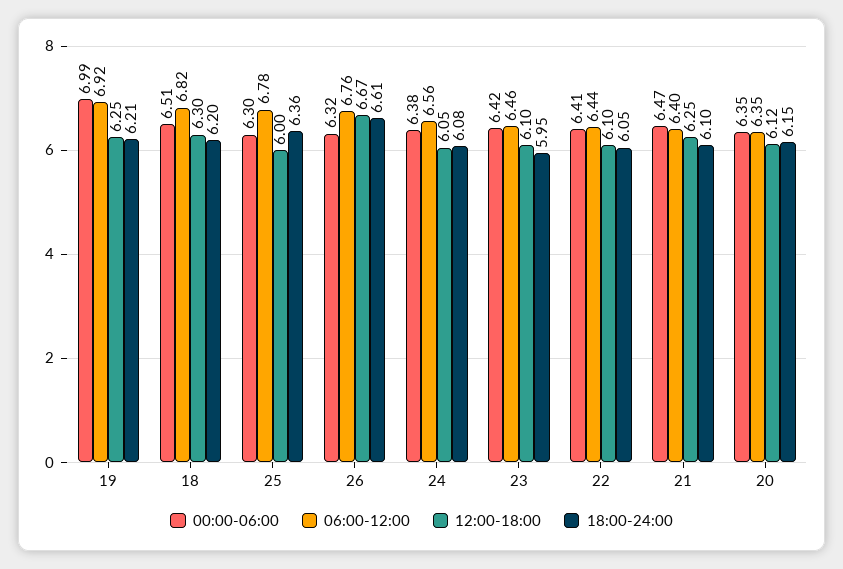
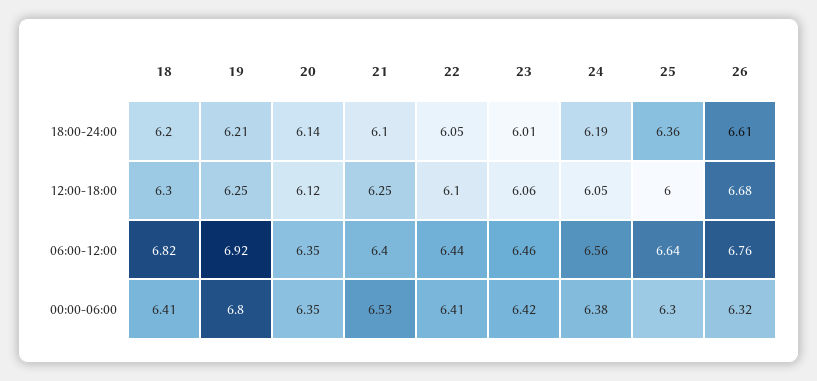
  {
    "00:00-06:00": {
-     "19": 6.99,
+     "19": 6.8,
-     "18": 6.51,
+     "18": 6.41,
      "25": 6.3,
      "26": 6.32,
      "24": 6.38,
      "23": 6.42,
      "22": 6.41,
-     "21": 6.47,
+     "21": 6.53,
      "20": 6.35
    },
    "06:00-12:00": {
      "19": 6.92,
      "18": 6.82,
-     "25": 6.78,
+     "25": 6.64,
      "26": 6.76,
      "24": 6.56,
      "23": 6.46,
      "22": 6.44,
      "21": 6.4,
      "20": 6.35
    },
    "12:00-18:00": {
      "19": 6.25,
      "18": 6.3,
      "25": 6,
-     "26": 6.67,
+     "26": 6.68,
      "24": 6.05,
-     "23": 6.1,
+     "23": 6.06,
      "22": 6.1,
      "21": 6.25,
      "20": 6.12
    },
    "18:00-24:00": {
      "19": 6.21,
      "18": 6.2,
      "25": 6.36,
      "26": 6.61,
-     "24": 6.08,
+     "24": 6.19,
-     "23": 5.95,
+     "23": 6.01,
      "22": 6.05,
      "21": 6.1,
-     "20": 6.15
+     "20": 6.14
    }
  }

